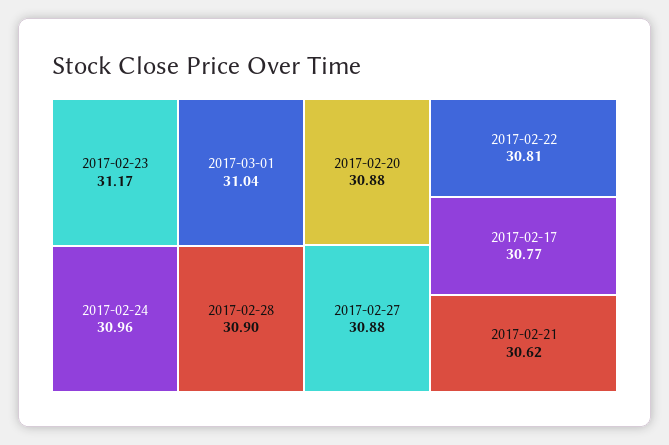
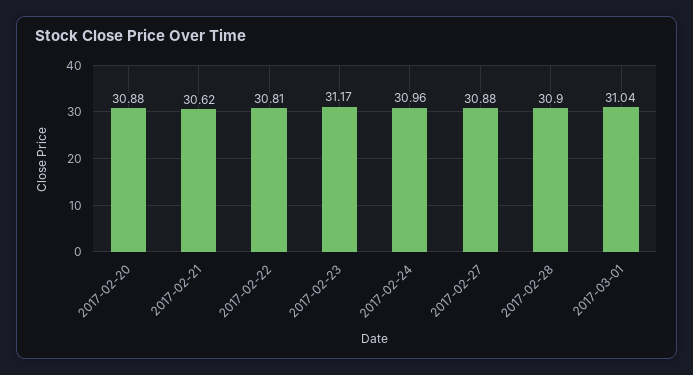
  {
    "2017-02-23": 31.17,
    "2017-03-01": 31.04,
    "2017-02-24": 30.96,
    "2017-02-28": 30.9,
    "2017-02-20": 30.88,
    "2017-02-27": 30.88,
    "2017-02-22": 30.81,
-   "2017-02-17": 30.77,
    "2017-02-21": 30.62
  }

